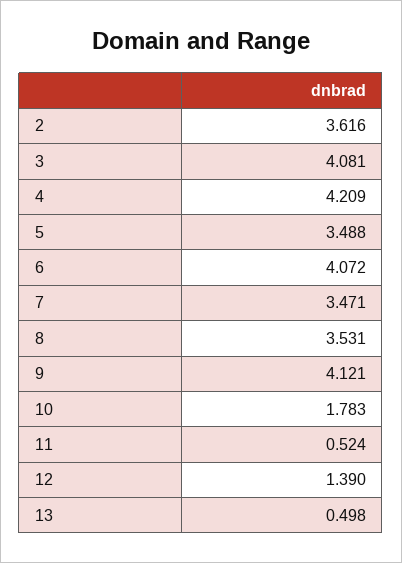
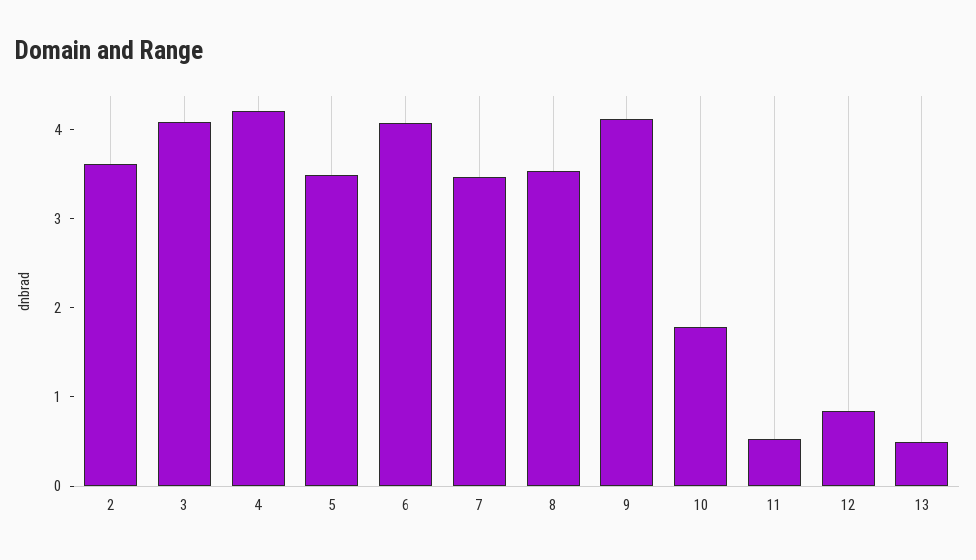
  {
    "2": 3.616,
    "3": 4.081,
    "4": 4.209,
    "5": 3.488,
    "6": 4.072,
    "7": 3.471,
    "8": 3.531,
    "9": 4.121,
    "10": 1.783,
    "11": 0.524,
-   "12": 1.39,
+   "12": 0.8,
    "13": 0.498
  }

